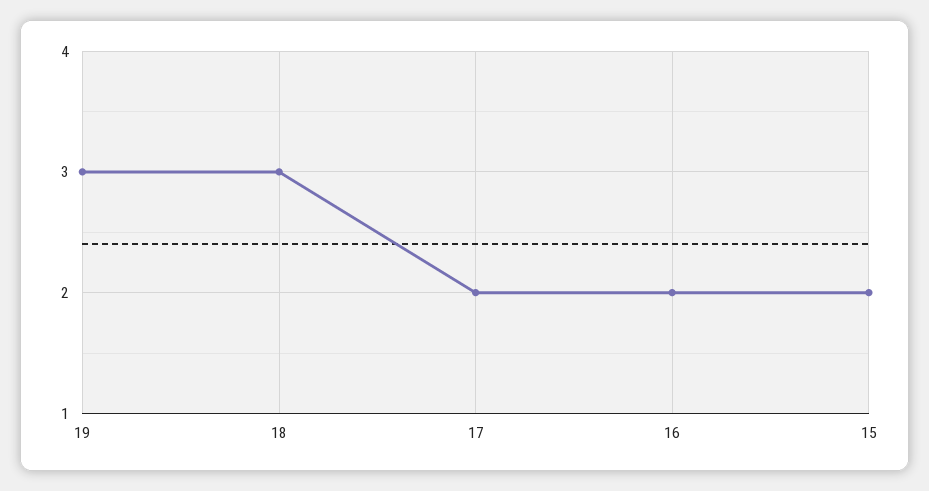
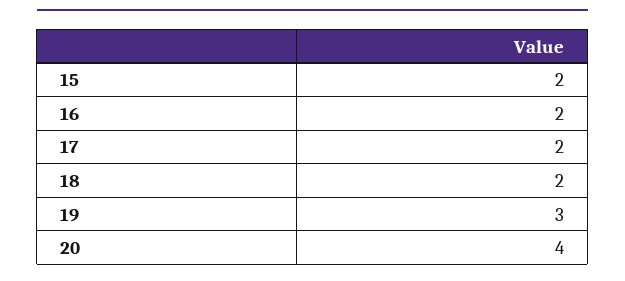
  {
    "19": 3,
-   "18": 3,
+   "18": 2,
    "17": 2,
    "16": 2,
-   "15": 2
+   "15": 2,
+   "20": 4
  }

